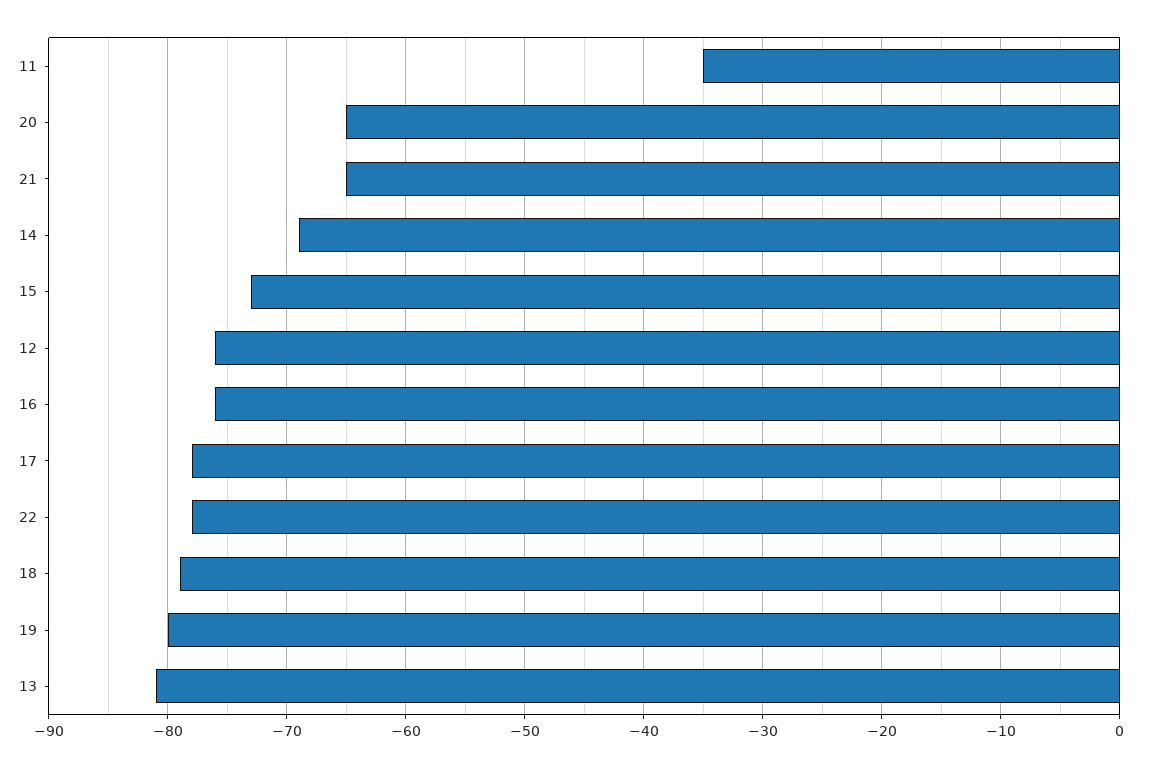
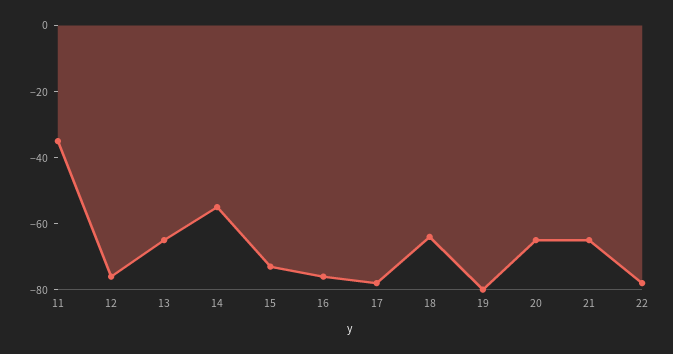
  {
    "11": -35,
    "20": -65,
    "21": -65,
-   "14": -69,
+   "14": -55,
    "15": -73,
    "12": -76,
    "16": -76,
    "17": -78,
    "22": -78,
-   "18": -79,
+   "18": -65,
    "19": -80,
-   "13": -81
+   "13": -65
  }

